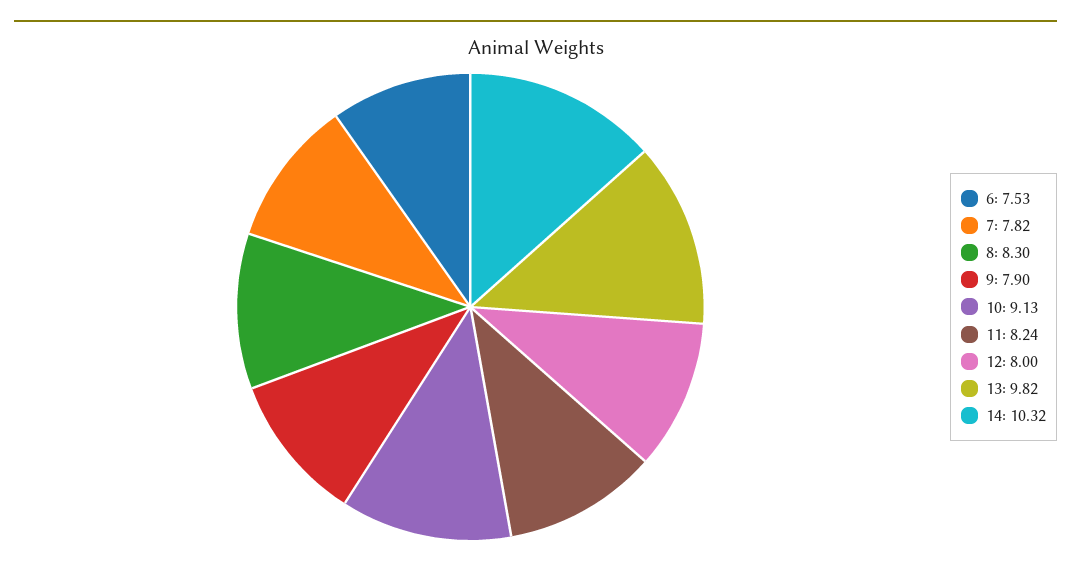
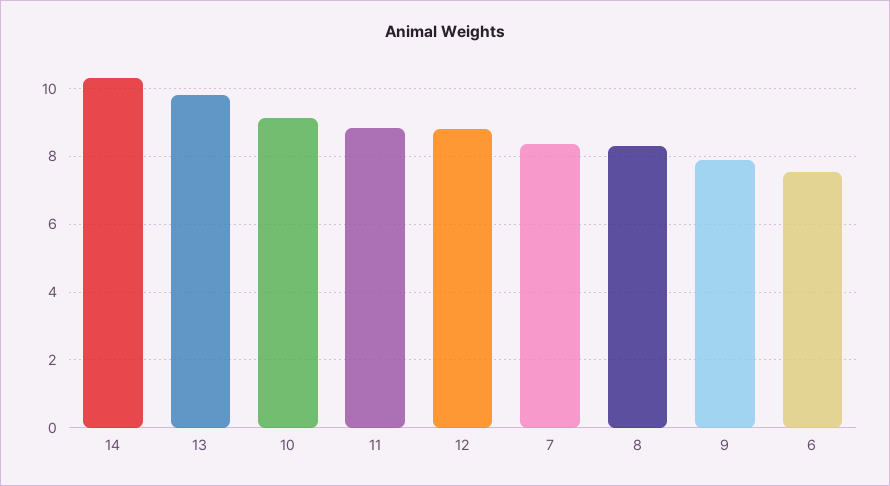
  {
    "6": 7.53,
-   "7": 7.82,
+   "7": 8.4,
    "8": 8.3,
    "9": 7.9,
    "10": 9.13,
-   "11": 8.24,
+   "11": 8.8,
-   "12": 8,
+   "12": 8.8,
    "13": 9.82,
    "14": 10.32
  }

